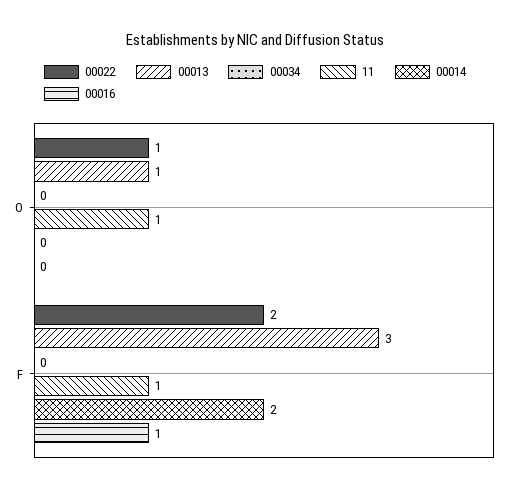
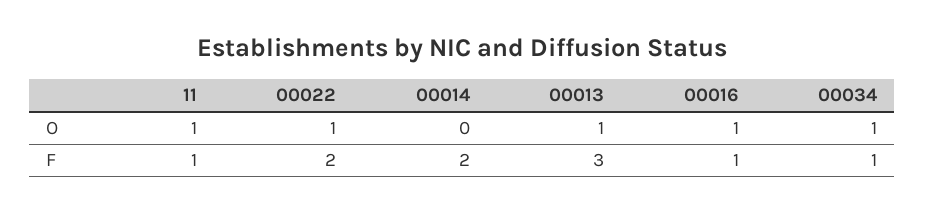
  {
    "00022": {
      "O": 1,
      "F": 2
    },
    "00013": {
      "O": 1,
      "F": 3
    },
    "00034": {
-     "O": 0,
+     "O": 1,
-     "F": 0
+     "F": 1
    },
    "11": {
      "O": 1,
      "F": 1
    },
    "00014": {
      "O": 0,
      "F": 2
    },
    "00016": {
-     "O": 0,
+     "O": 1,
      "F": 1
    }
  }

